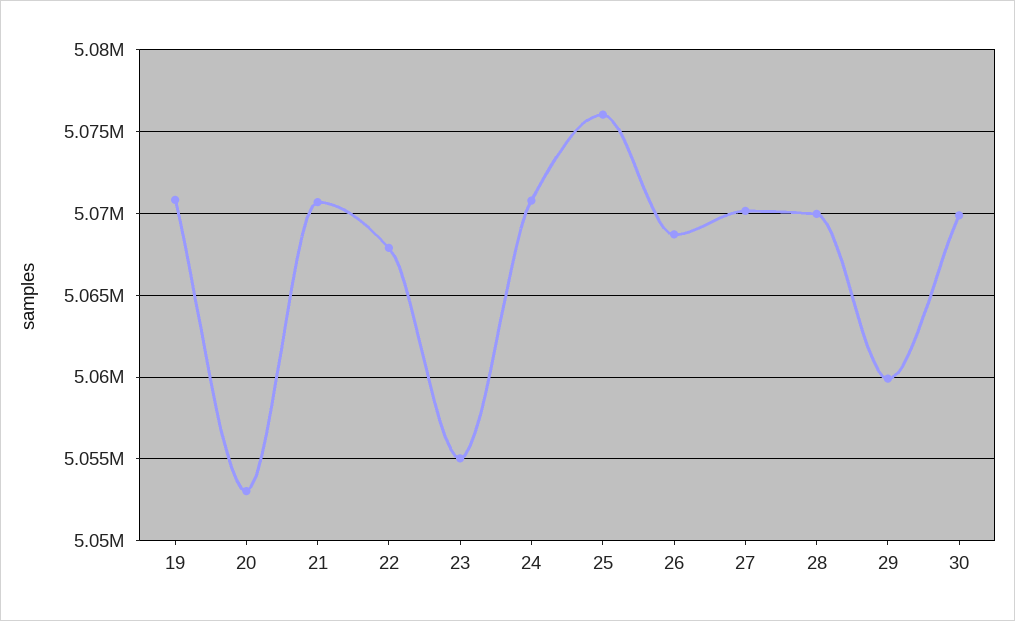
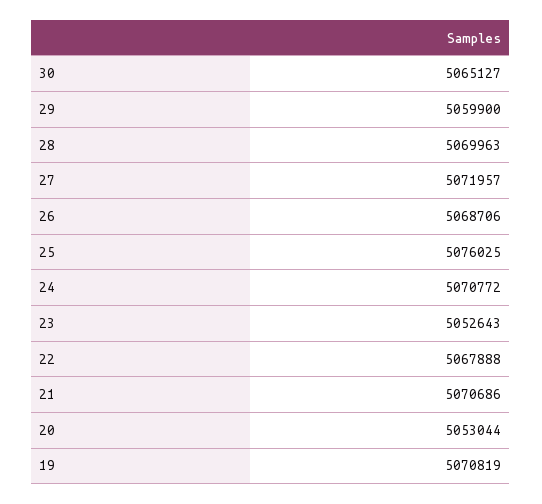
  {
    "19": 5070819,
    "20": 5053044,
    "21": 5070686,
    "22": 5067888,
-   "23": 5055000,
+   "23": 5052643,
    "24": 5070772,
    "25": 5076025,
    "26": 5068706,
-   "27": 5070000,
+   "27": 5071957,
    "28": 5069963,
    "29": 5059900,
-   "30": 5070000
+   "30": 5065127
  }

